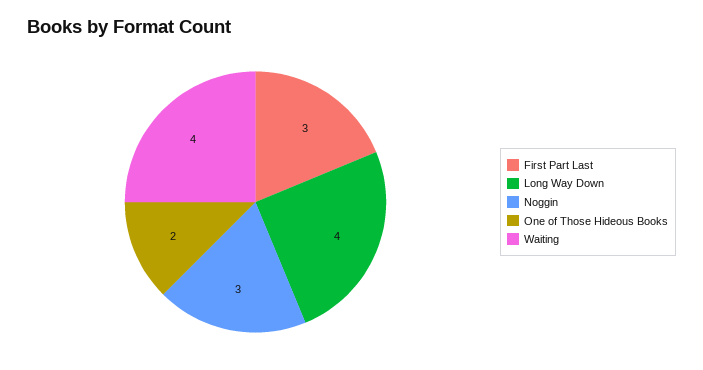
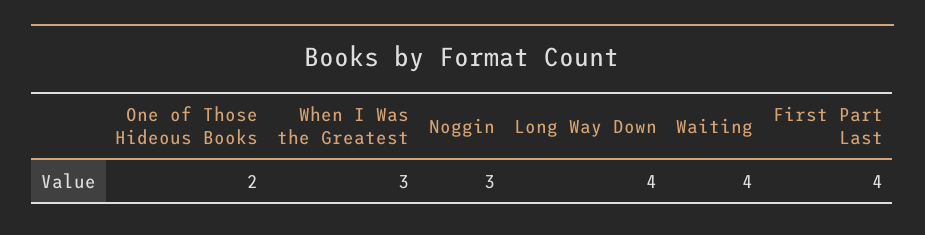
  {
-   "First Part Last": 3,
+   "First Part Last": 4,
    "Long Way Down": 4,
    "Noggin": 3,
    "One of Those Hideous Books": 2,
-   "Waiting": 4
+   "Waiting": 4,
+   "When I Was the Greatest": 3
  }

